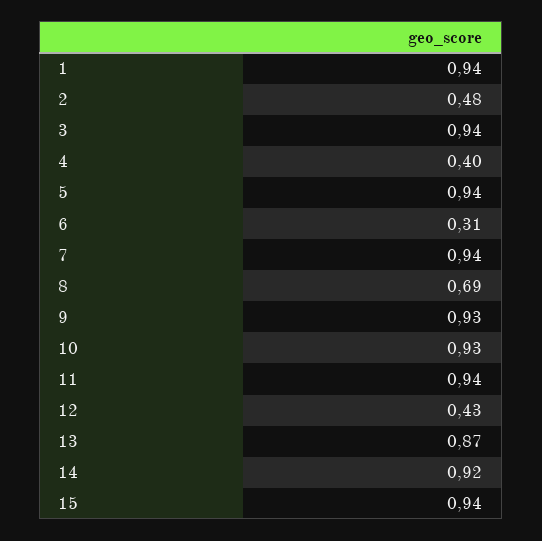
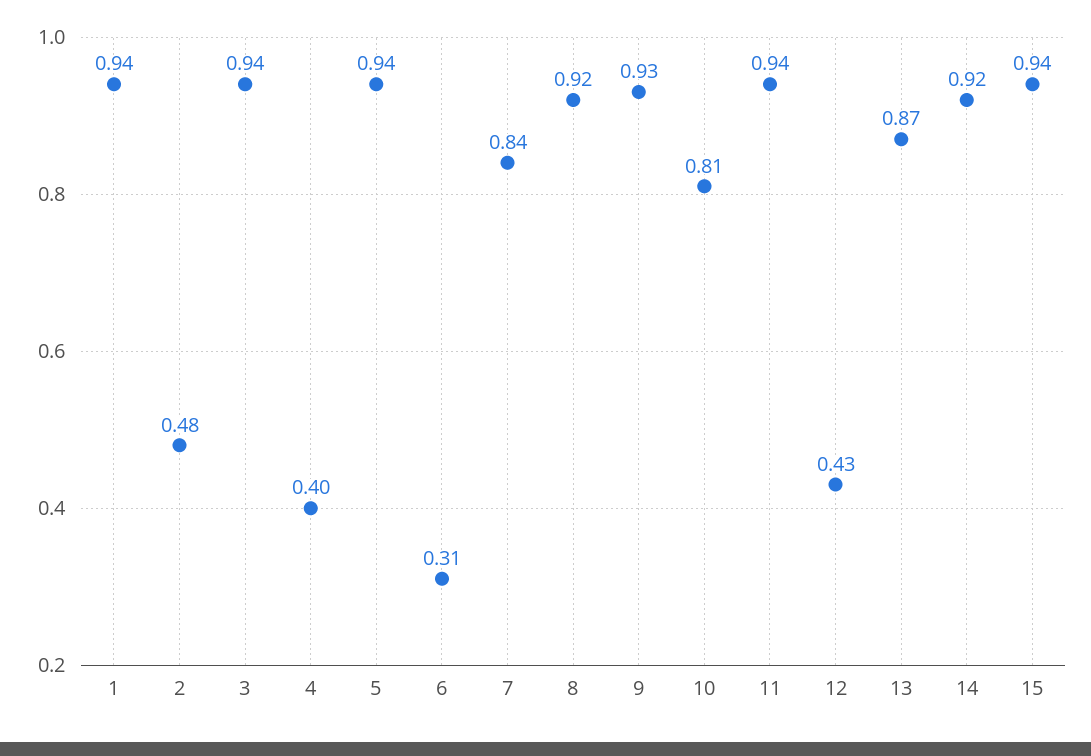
  {
    "1": 0.94,
    "2": 0.48,
    "3": 0.94,
    "4": 0.4,
    "5": 0.94,
    "6": 0.31,
-   "7": 0.94,
+   "7": 0.84,
-   "8": 0.69,
+   "8": 0.92,
    "9": 0.93,
-   "10": 0.93,
+   "10": 0.81,
    "11": 0.94,
    "12": 0.43,
    "13": 0.87,
    "14": 0.92,
    "15": 0.94
  }

